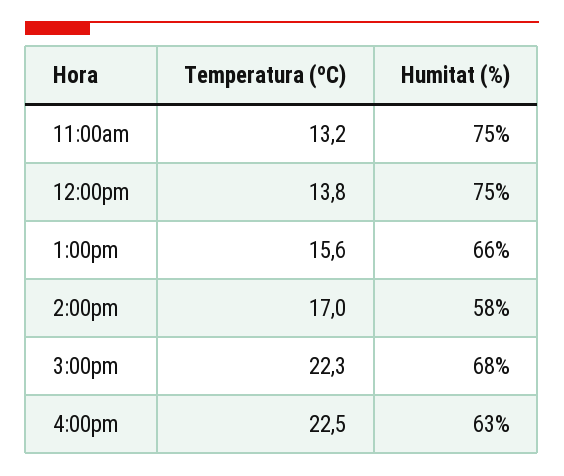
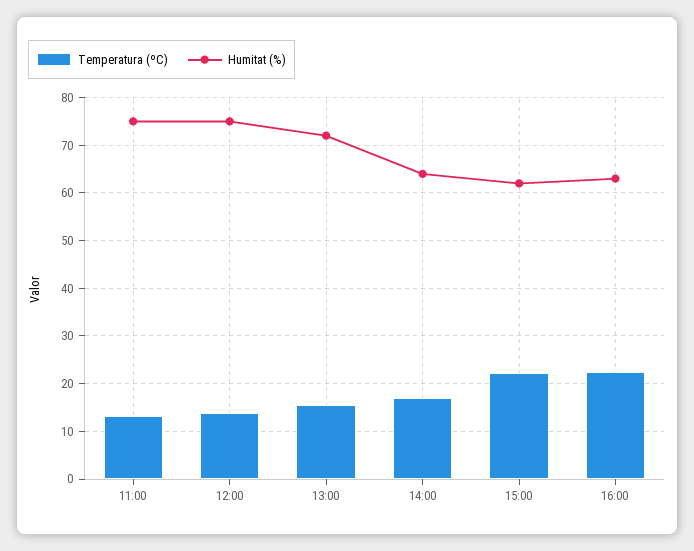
  {
    "Temperatura (ºC)": {
      "11:00am": 13.2,
      "12:00pm": 13.8,
      "1:00pm": 15.6,
      "2:00pm": 17,
      "3:00pm": 22.3,
      "4:00pm": 22.5
    },
    "Humitat (%)": {
      "11:00am": 75,
      "12:00pm": 75,
-     "1:00pm": 66,
+     "1:00pm": 72,
-     "2:00pm": 58,
+     "2:00pm": 64,
-     "3:00pm": 68,
+     "3:00pm": 62,
      "4:00pm": 63
    }
  }

